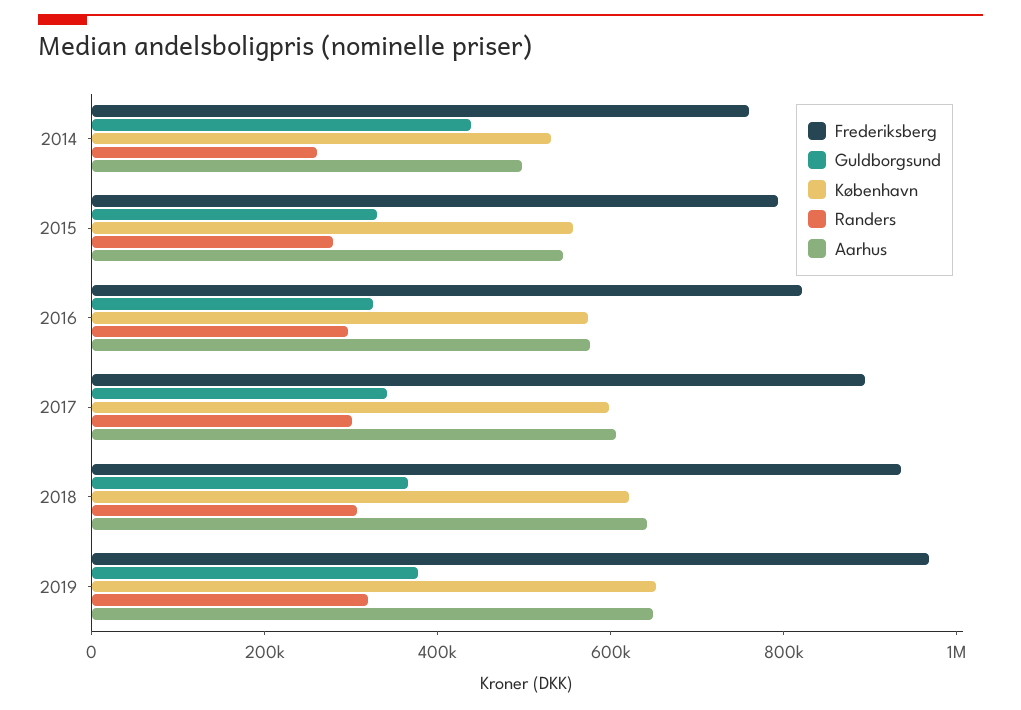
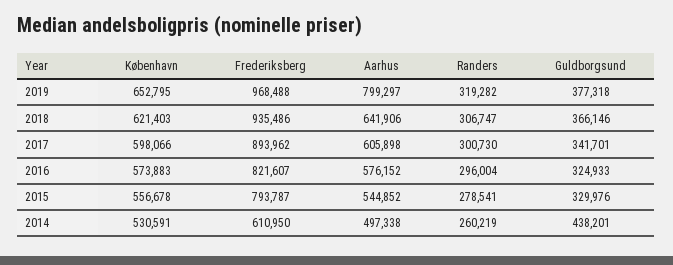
  {
    "Frederiksberg": {
-     "2014": 750000,
+     "2014": 610950,
      "2015": 793787,
      "2016": 821607,
      "2017": 893962,
      "2018": 935486,
      "2019": 968488
    },
    "Guldborgsund": {
      "2014": 438201,
      "2015": 329976,
      "2016": 324933,
      "2017": 341701,
      "2018": 366146,
      "2019": 377318
    },
    "København": {
      "2014": 530591,
      "2015": 556678,
      "2016": 573883,
      "2017": 598066,
      "2018": 621403,
      "2019": 652795
    },
    "Randers": {
      "2014": 260219,
      "2015": 278541,
      "2016": 296004,
      "2017": 300730,
      "2018": 306747,
      "2019": 319282
    },
    "Aarhus": {
      "2014": 497338,
      "2015": 544852,
      "2016": 576152,
      "2017": 605898,
      "2018": 641906,
-     "2019": 650000
+     "2019": 799297
    }
  }

